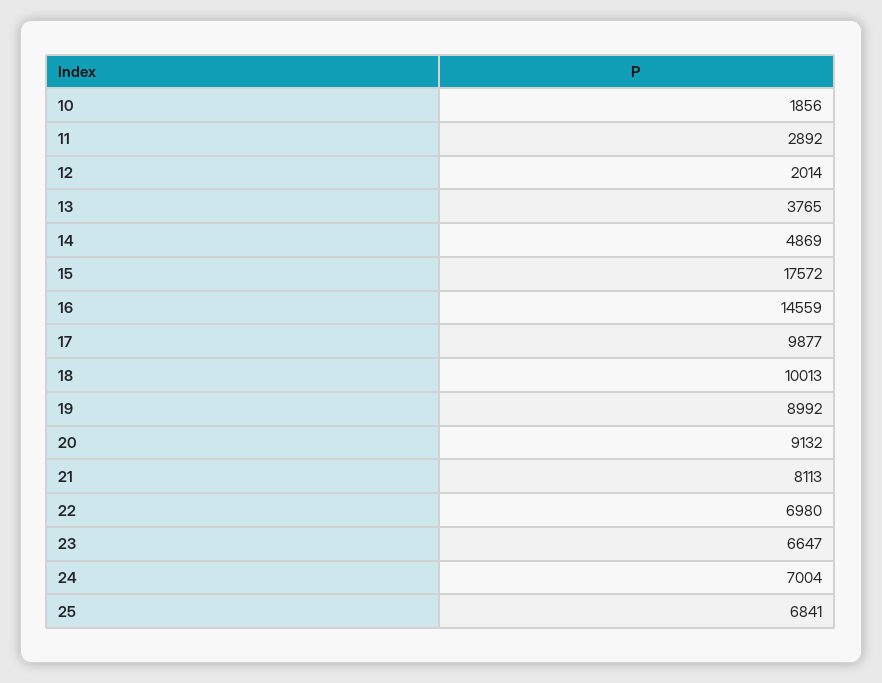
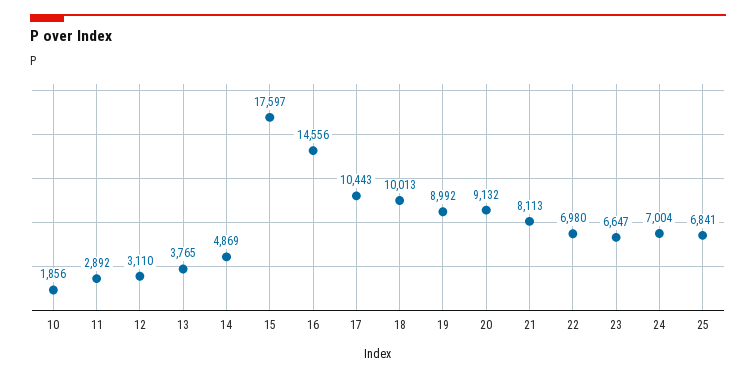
  {
    "10": 1856,
    "11": 2892,
-   "12": 2014,
+   "12": 3110,
    "13": 3765,
    "14": 4869,
-   "15": 17572,
+   "15": 17597,
-   "16": 14559,
+   "16": 14556,
-   "17": 9877,
+   "17": 10443,
    "18": 10013,
    "19": 8992,
    "20": 9132,
    "21": 8113,
    "22": 6980,
    "23": 6647,
    "24": 7004,
    "25": 6841
  }

